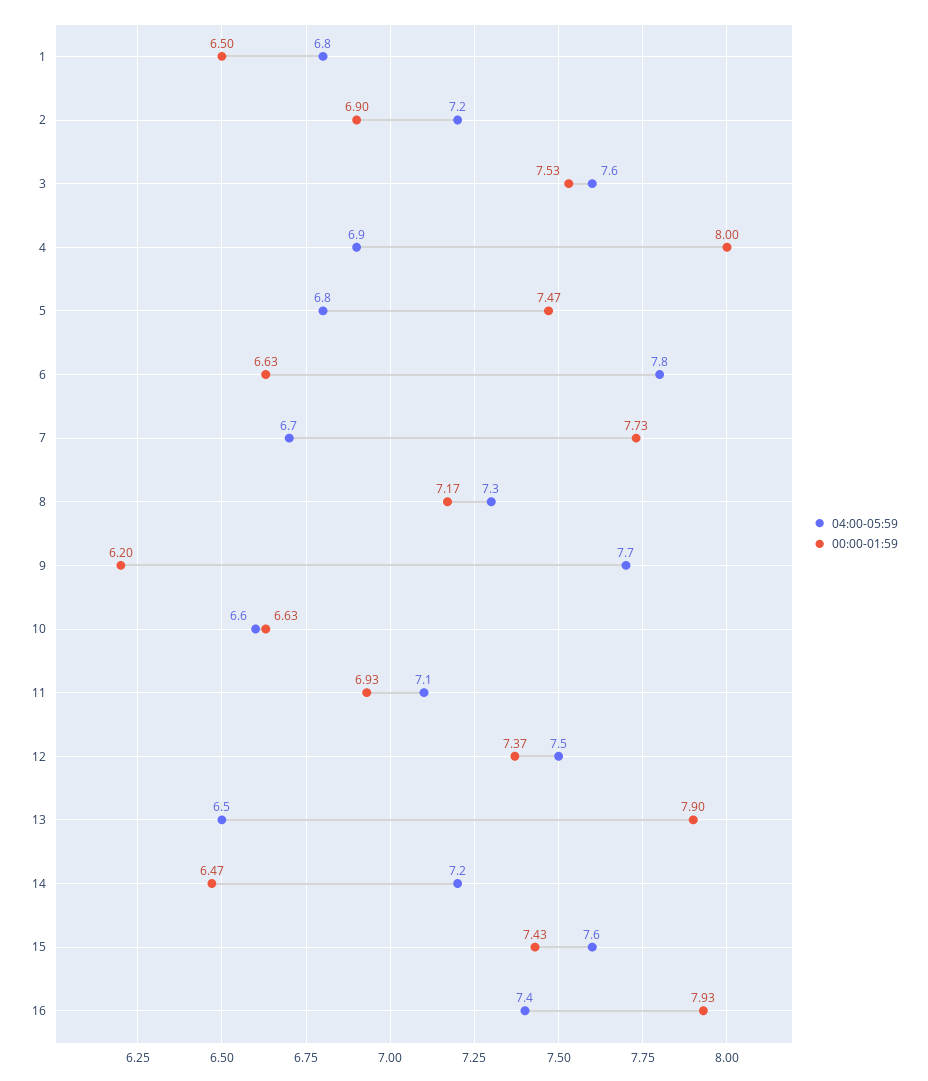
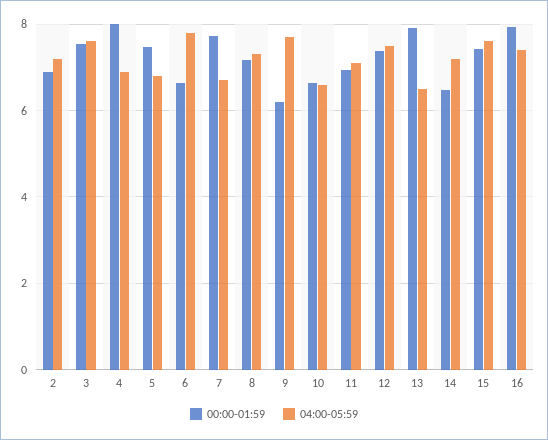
  {
    "04:00-05:59": {
-     "1": 6.8,
      "2": 7.2,
      "3": 7.6,
      "4": 6.9,
      "5": 6.8,
      "6": 7.8,
      "7": 6.7,
      "8": 7.3,
      "9": 7.7,
      "10": 6.6,
      "11": 7.1,
      "12": 7.5,
      "13": 6.5,
      "14": 7.2,
      "15": 7.6,
      "16": 7.4
    },
    "00:00-01:59": {
-     "1": 6.5,
      "2": 6.9,
      "3": 7.53,
      "4": 8,
      "5": 7.47,
      "6": 6.63,
      "7": 7.73,
      "8": 7.17,
      "9": 6.2,
      "10": 6.63,
      "11": 6.93,
      "12": 7.37,
      "13": 7.9,
      "14": 6.47,
      "15": 7.43,
      "16": 7.93
    }
  }

